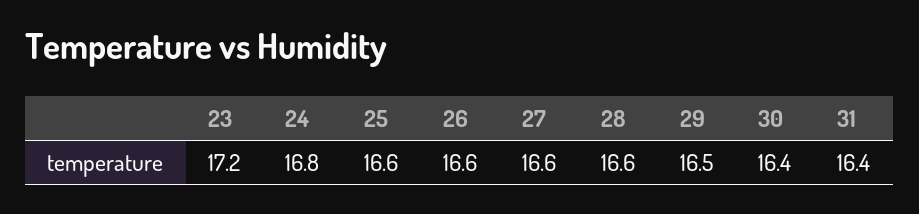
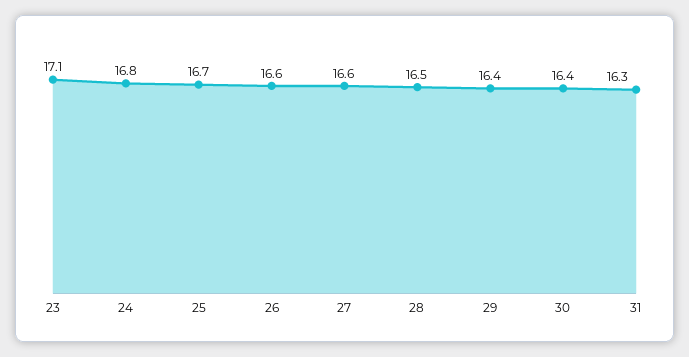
  {
-   "23": 17.2,
+   "23": 17.1,
    "24": 16.8,
-   "25": 16.6,
+   "25": 16.7,
    "26": 16.6,
    "27": 16.6,
-   "28": 16.6,
+   "28": 16.5,
-   "29": 16.5,
+   "29": 16.4,
    "30": 16.4,
-   "31": 16.4
+   "31": 16.3
  }

